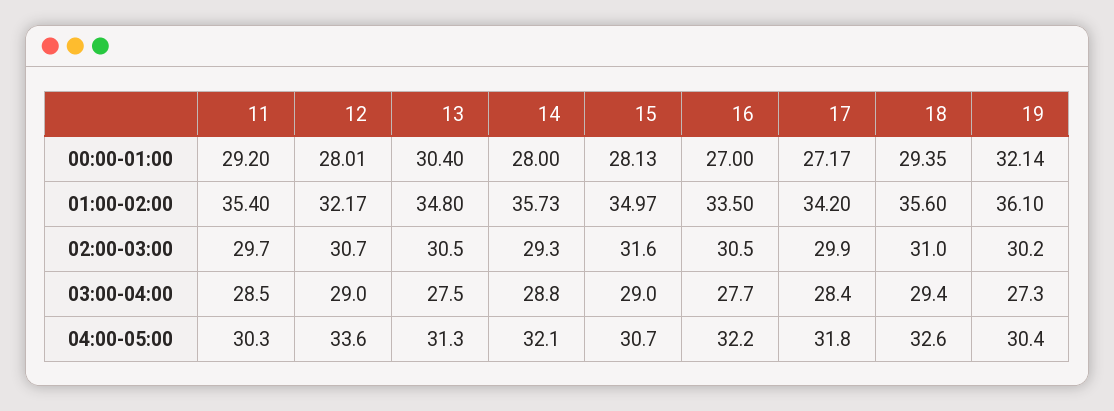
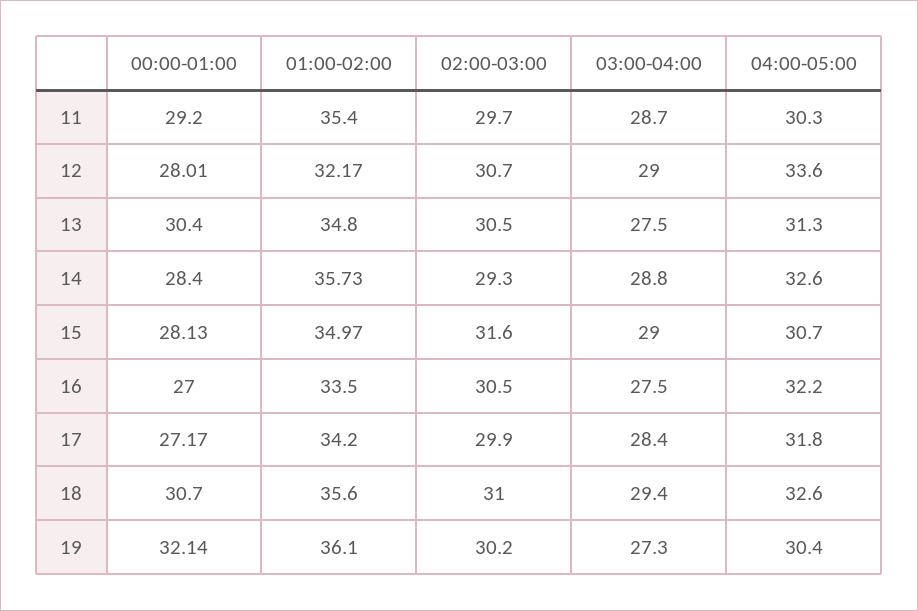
  {
    "11": {
      "00:00-01:00": 29.2,
      "01:00-02:00": 35.4,
      "02:00-03:00": 29.7,
-     "03:00-04:00": 28.5,
+     "03:00-04:00": 28.7,
      "04:00-05:00": 30.3
    },
    "12": {
      "00:00-01:00": 28.01,
      "01:00-02:00": 32.17,
      "02:00-03:00": 30.7,
      "03:00-04:00": 29,
      "04:00-05:00": 33.6
    },
    "13": {
      "00:00-01:00": 30.4,
      "01:00-02:00": 34.8,
      "02:00-03:00": 30.5,
      "03:00-04:00": 27.5,
      "04:00-05:00": 31.3
    },
    "14": {
-     "00:00-01:00": 28,
+     "00:00-01:00": 28.4,
      "01:00-02:00": 35.73,
      "02:00-03:00": 29.3,
      "03:00-04:00": 28.8,
-     "04:00-05:00": 32.1
+     "04:00-05:00": 32.6
    },
    "15": {
      "00:00-01:00": 28.13,
      "01:00-02:00": 34.97,
      "02:00-03:00": 31.6,
      "03:00-04:00": 29,
      "04:00-05:00": 30.7
    },
    "16": {
      "00:00-01:00": 27,
      "01:00-02:00": 33.5,
      "02:00-03:00": 30.5,
-     "03:00-04:00": 27.7,
+     "03:00-04:00": 27.5,
      "04:00-05:00": 32.2
    },
    "17": {
      "00:00-01:00": 27.17,
      "01:00-02:00": 34.2,
      "02:00-03:00": 29.9,
      "03:00-04:00": 28.4,
      "04:00-05:00": 31.8
    },
    "18": {
-     "00:00-01:00": 29.35,
+     "00:00-01:00": 30.7,
      "01:00-02:00": 35.6,
      "02:00-03:00": 31,
      "03:00-04:00": 29.4,
      "04:00-05:00": 32.6
    },
    "19": {
      "00:00-01:00": 32.14,
      "01:00-02:00": 36.1,
      "02:00-03:00": 30.2,
      "03:00-04:00": 27.3,
      "04:00-05:00": 30.4
    }
  }

